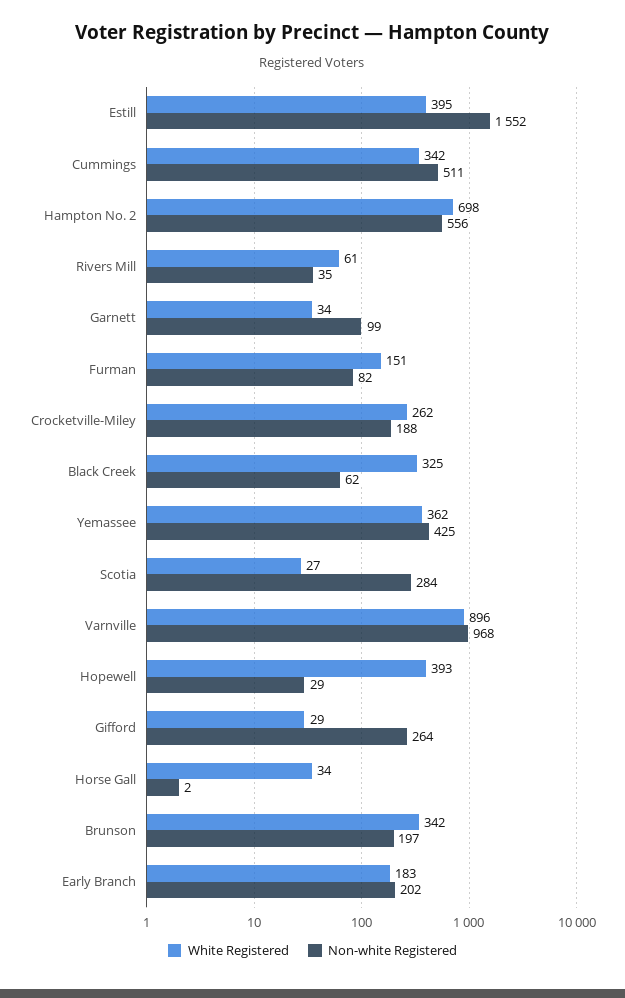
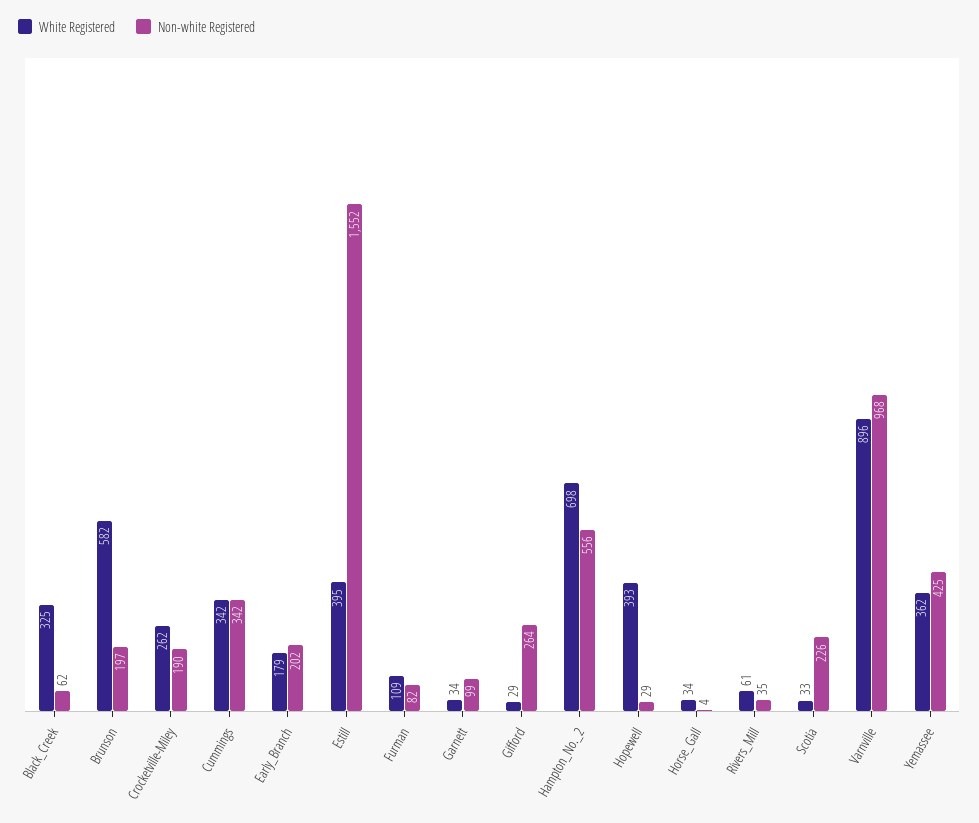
  {
    "White Registered": {
      "Estill": 395,
      "Cummings": 342,
      "Hampton No. 2": 698,
      "Rivers Mill": 61,
      "Garnett": 34,
-     "Furman": 151,
+     "Furman": 109,
      "Crocketville-Miley": 262,
      "Black Creek": 325,
      "Yemassee": 362,
-     "Scotia": 27,
+     "Scotia": 33,
      "Varnville": 896,
      "Hopewell": 393,
      "Gifford": 29,
      "Horse Gall": 34,
-     "Brunson": 342,
+     "Brunson": 582,
-     "Early Branch": 183
+     "Early Branch": 179
    },
    "Non-white Registered": {
      "Estill": 1552,
-     "Cummings": 511,
+     "Cummings": 342,
      "Hampton No. 2": 556,
      "Rivers Mill": 35,
      "Garnett": 99,
      "Furman": 82,
-     "Crocketville-Miley": 188,
+     "Crocketville-Miley": 190,
      "Black Creek": 62,
      "Yemassee": 425,
-     "Scotia": 284,
+     "Scotia": 226,
      "Varnville": 968,
      "Hopewell": 29,
      "Gifford": 264,
-     "Horse Gall": 2,
+     "Horse Gall": 4,
      "Brunson": 197,
      "Early Branch": 202
    }
  }

